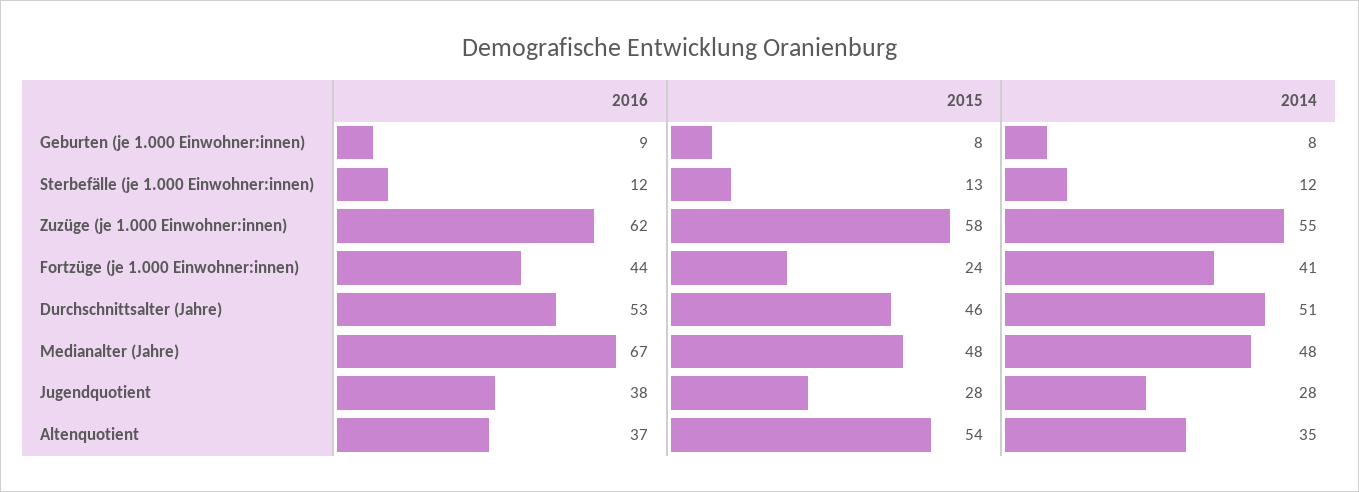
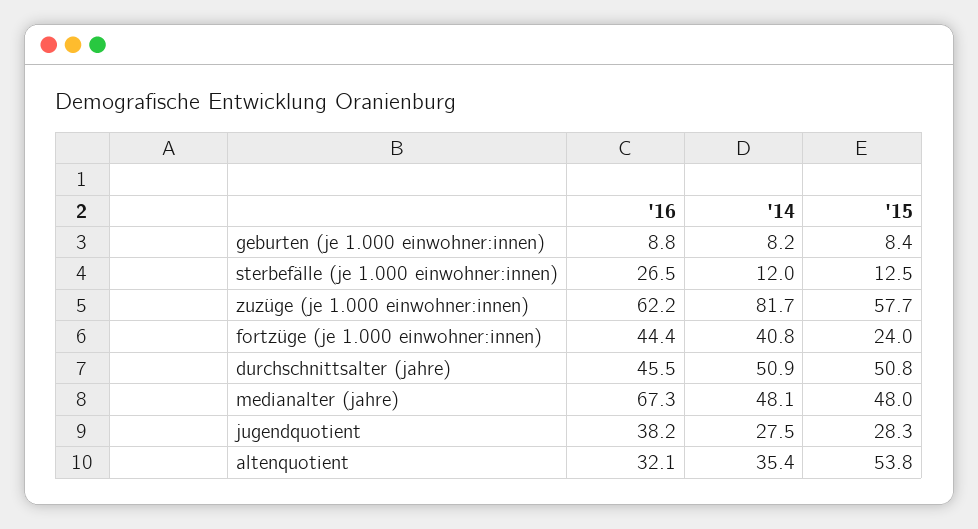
  {
    "2016": {
      "Geburten (je 1.000 Einwohner:innen)": 8.8,
-     "Sterbefälle (je 1.000 Einwohner:innen)": 12,
+     "Sterbefälle (je 1.000 Einwohner:innen)": 26.5,
      "Zuzüge (je 1.000 Einwohner:innen)": 62.2,
      "Fortzüge (je 1.000 Einwohner:innen)": 44.4,
-     "Durchschnittsalter (Jahre)": 53,
+     "Durchschnittsalter (Jahre)": 45.5,
      "Medianalter (Jahre)": 67.3,
      "Jugendquotient": 38.2,
-     "Altenquotient": 37
+     "Altenquotient": 32.1
    },
    "2015": {
      "Geburten (je 1.000 Einwohner:innen)": 8.4,
      "Sterbefälle (je 1.000 Einwohner:innen)": 12.5,
      "Zuzüge (je 1.000 Einwohner:innen)": 57.7,
      "Fortzüge (je 1.000 Einwohner:innen)": 24,
-     "Durchschnittsalter (Jahre)": 46,
+     "Durchschnittsalter (Jahre)": 50.8,
      "Medianalter (Jahre)": 48,
      "Jugendquotient": 28.3,
      "Altenquotient": 53.8
    },
    "2014": {
      "Geburten (je 1.000 Einwohner:innen)": 8.2,
      "Sterbefälle (je 1.000 Einwohner:innen)": 12,
-     "Zuzüge (je 1.000 Einwohner:innen)": 55,
+     "Zuzüge (je 1.000 Einwohner:innen)": 81.7,
      "Fortzüge (je 1.000 Einwohner:innen)": 40.8,
      "Durchschnittsalter (Jahre)": 50.9,
      "Medianalter (Jahre)": 48.1,
      "Jugendquotient": 27.5,
      "Altenquotient": 35.4
    }
  }

